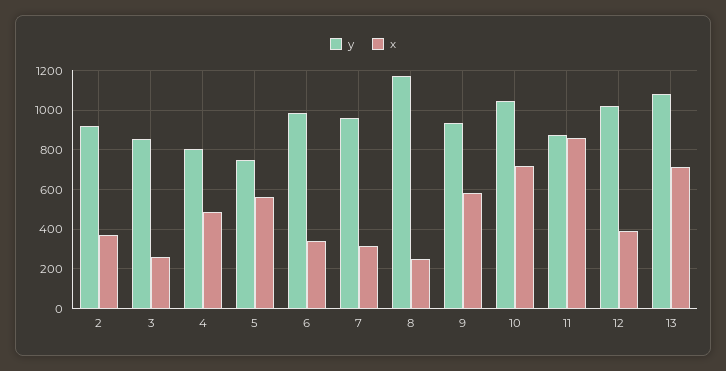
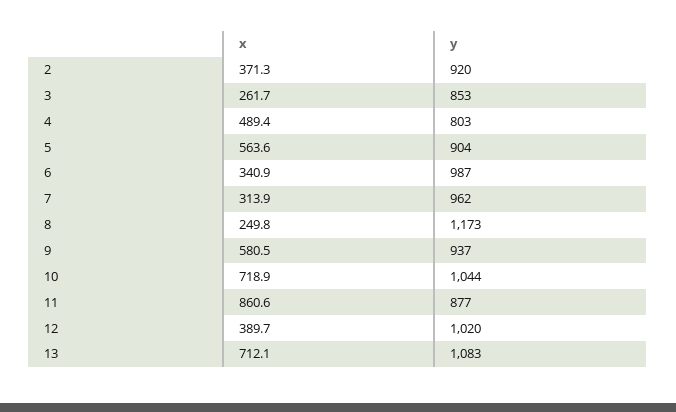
  {
    "y": {
      "2": 920,
      "3": 853,
      "4": 803,
-     "5": 750,
+     "5": 904,
      "6": 987,
      "7": 962,
      "8": 1173,
      "9": 937,
      "10": 1044,
      "11": 877,
      "12": 1020,
      "13": 1083
    },
    "x": {
      "2": 371.3,
      "3": 261.7,
      "4": 489.4,
      "5": 563.6,
      "6": 340.9,
      "7": 313.9,
      "8": 249.8,
      "9": 580.5,
      "10": 718.9,
      "11": 860.6,
      "12": 389.7,
      "13": 712.1
    }
  }

